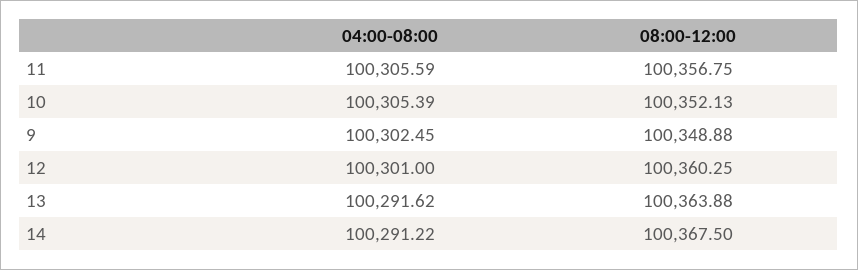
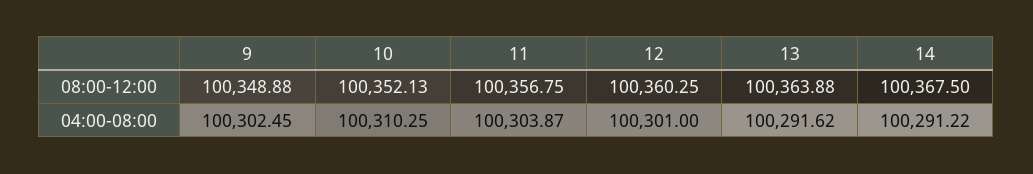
  {
    "04:00-08:00": {
-     "11": 100305.59,
+     "11": 100303.87,
-     "10": 100305.39,
+     "10": 100310.25,
      "9": 100302.45,
      "12": 100301,
      "13": 100291.62,
      "14": 100291.22
    },
    "08:00-12:00": {
      "11": 100356.75,
      "10": 100352.13,
      "9": 100348.88,
      "12": 100360.25,
      "13": 100363.88,
      "14": 100367.5
    }
  }

